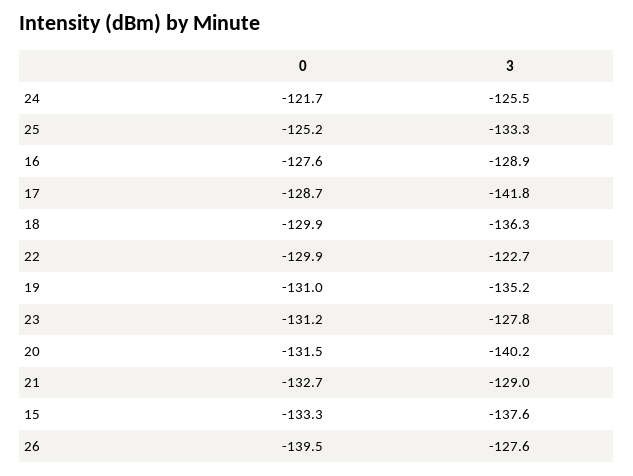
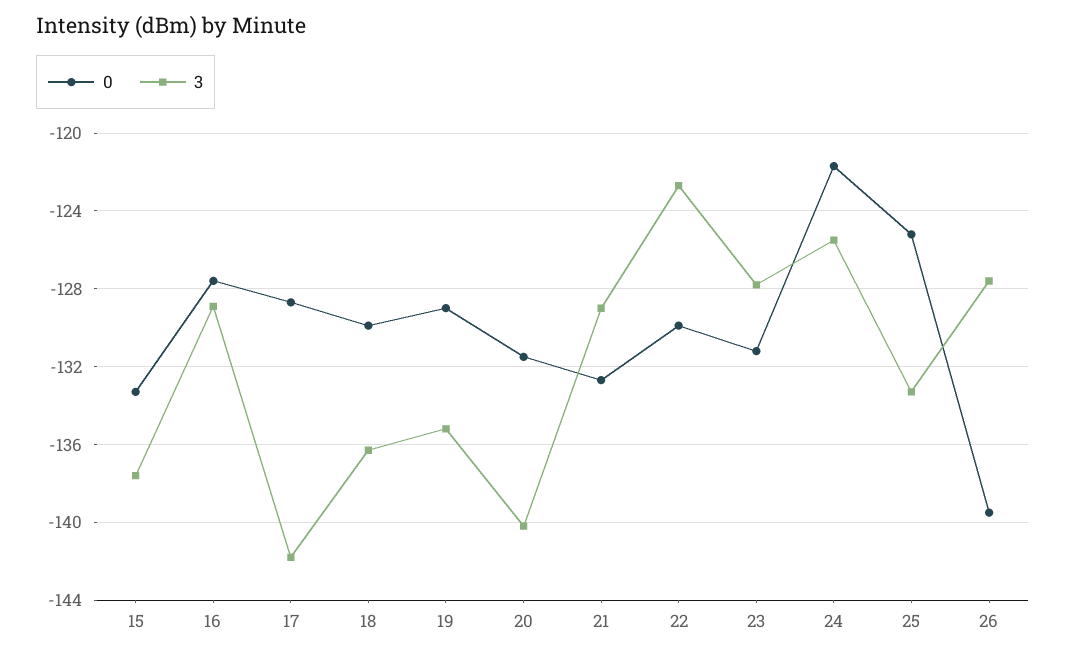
  {
    "0": {
      "24": -121.7,
      "25": -125.2,
      "16": -127.6,
      "17": -128.7,
      "18": -129.9,
      "22": -129.9,
-     "19": -131,
+     "19": -129,
      "23": -131.2,
      "20": -131.5,
      "21": -132.7,
      "15": -133.3,
      "26": -139.5
    },
    "3": {
      "24": -125.5,
      "25": -133.3,
      "16": -128.9,
      "17": -141.8,
      "18": -136.3,
      "22": -122.7,
      "19": -135.2,
      "23": -127.8,
      "20": -140.2,
      "21": -129,
      "15": -137.6,
      "26": -127.6
    }
  }

